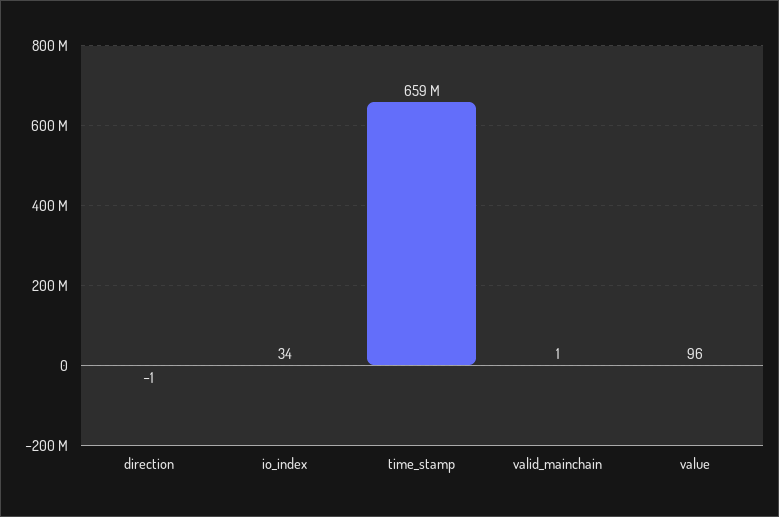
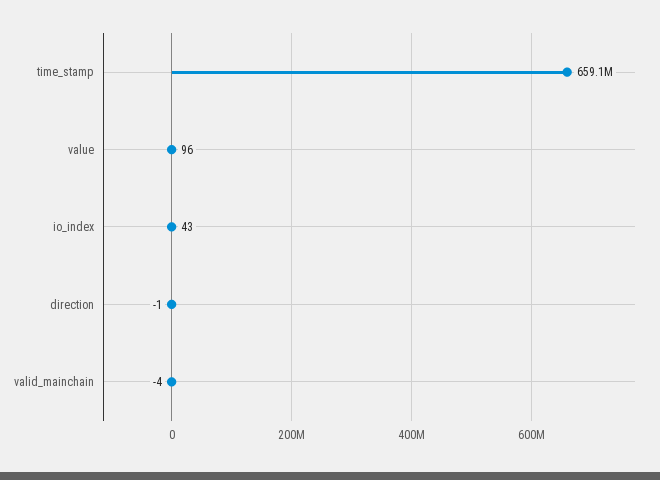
  {
    "direction": -1,
-   "io_index": 34,
+   "io_index": 43,
    "time_stamp": 659100000,
-   "valid_mainchain": 1,
+   "valid_mainchain": -4,
    "value": 96
  }

